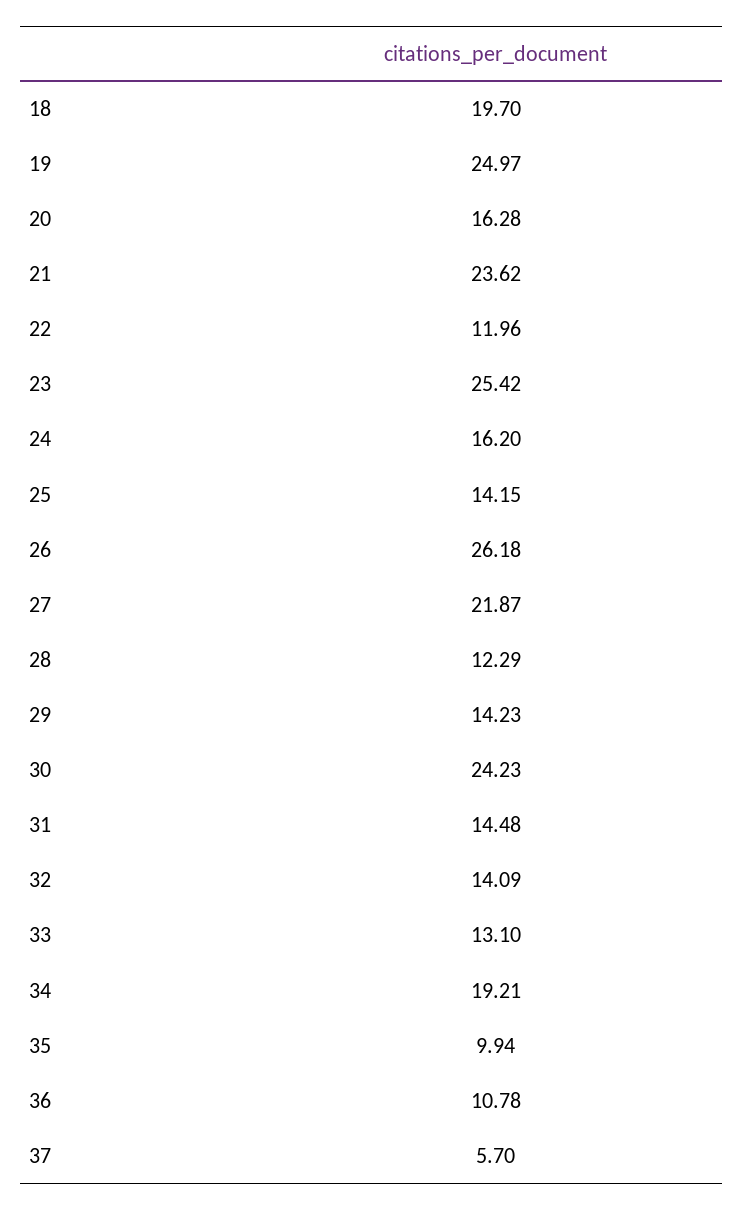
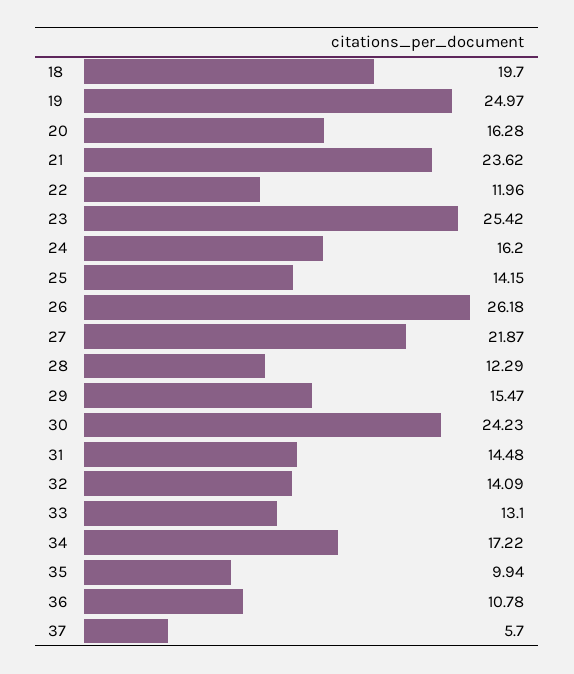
  {
    "18": 19.7,
    "19": 24.97,
    "20": 16.28,
    "21": 23.62,
    "22": 11.96,
    "23": 25.42,
    "24": 16.2,
    "25": 14.15,
    "26": 26.18,
    "27": 21.87,
    "28": 12.29,
-   "29": 14.23,
+   "29": 15.47,
    "30": 24.23,
    "31": 14.48,
    "32": 14.09,
    "33": 13.1,
-   "34": 19.21,
+   "34": 17.22,
    "35": 9.94,
    "36": 10.78,
    "37": 5.7
  }

